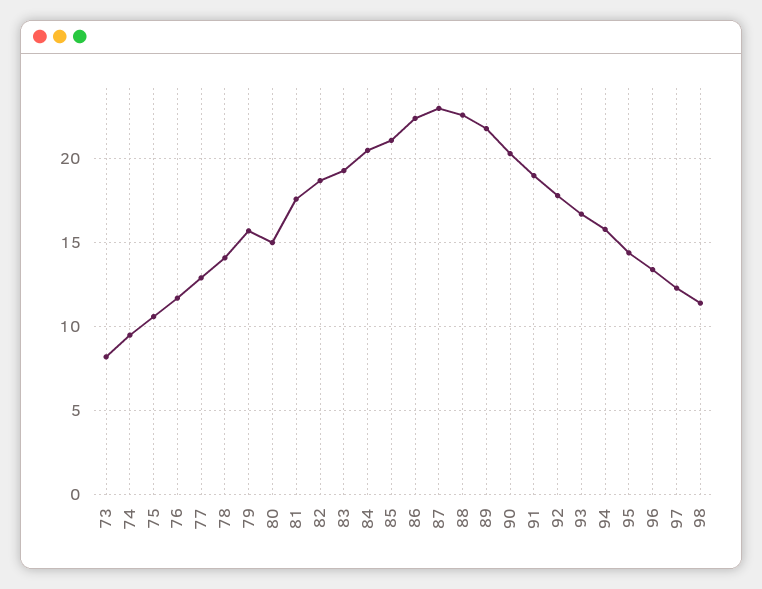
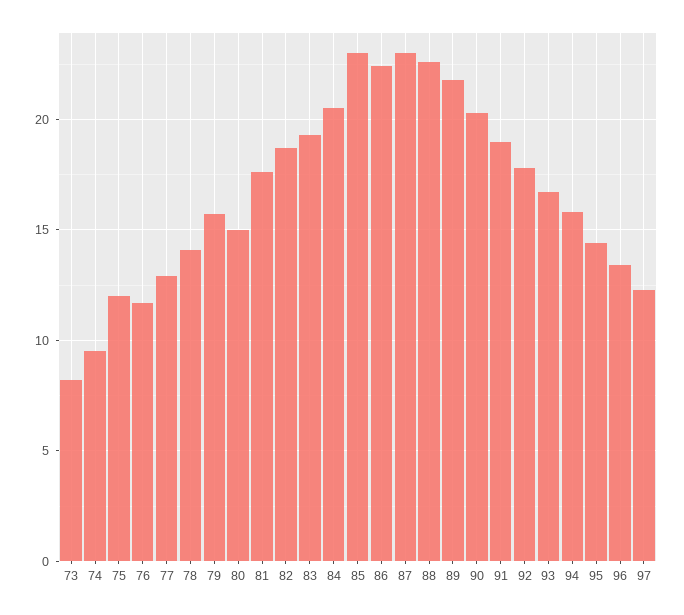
  {
    "73": 8,
    "74": 9.5,
-   "75": 10.5,
+   "75": 12,
    "76": 11.5,
    "77": 13,
    "78": 14,
    "79": 15.5,
    "80": 15,
    "81": 17.5,
    "82": 18.5,
    "83": 19.5,
    "84": 20.5,
-   "85": 21,
+   "85": 23,
    "86": 22.5,
    "87": 23,
    "88": 22.5,
    "89": 22,
    "90": 20.5,
    "91": 19,
    "92": 18,
    "93": 16.5,
    "94": 16,
    "95": 14.5,
    "96": 13.5,
-   "97": 12.5,
+   "97": 12.5
-   "98": 11.5
  }

